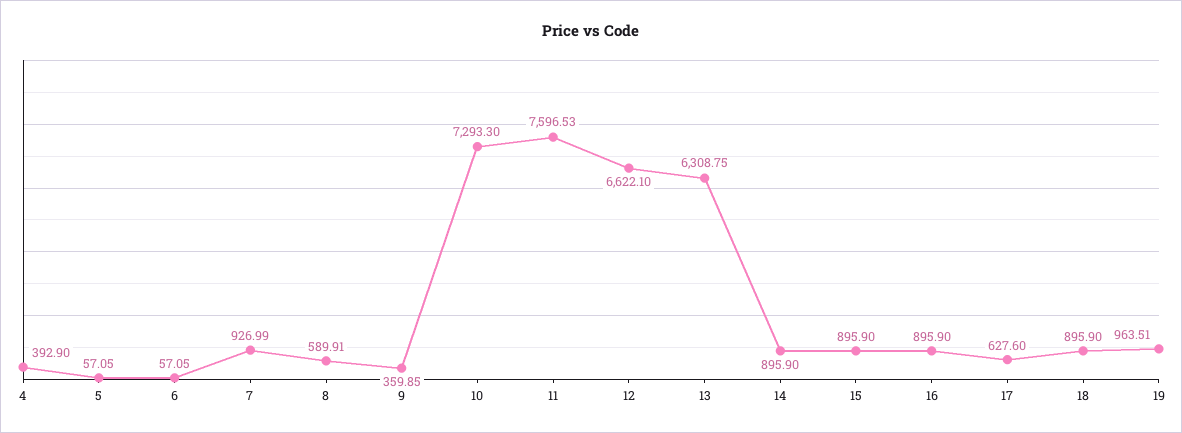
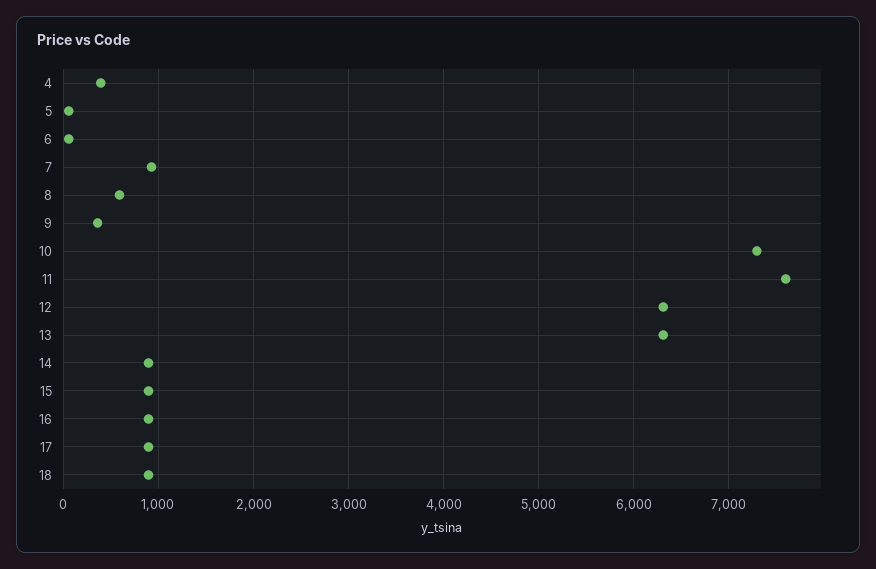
  {
    "4": 392.9,
    "5": 57.05,
    "6": 57.05,
    "7": 926.99,
    "8": 589.91,
    "9": 359.85,
    "10": 7293.3,
    "11": 7596.53,
-   "12": 6622.1,
+   "12": 6300,
    "13": 6308.75,
    "14": 895.9,
    "15": 895.9,
    "16": 895.9,
-   "17": 627.6,
+   "17": 900,
-   "18": 895.9,
+   "18": 895.9
-   "19": 963.51
  }

